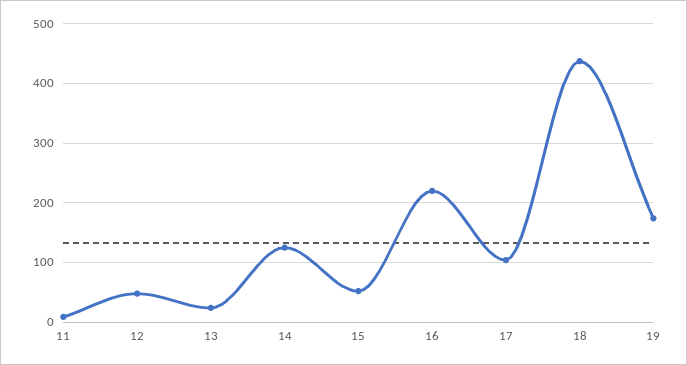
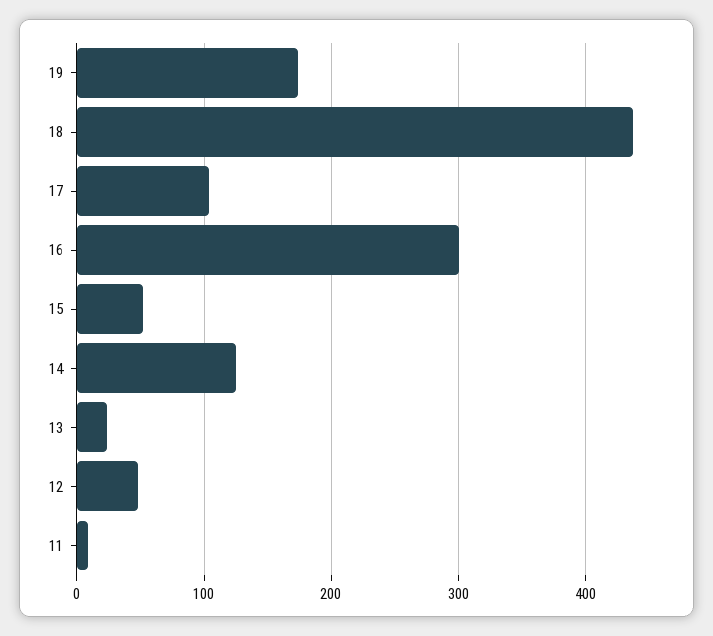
  {
    "11": 10,
    "12": 50,
    "13": 20,
    "14": 130,
    "15": 50,
-   "16": 220,
+   "16": 300,
    "17": 100,
    "18": 440,
    "19": 170
  }

